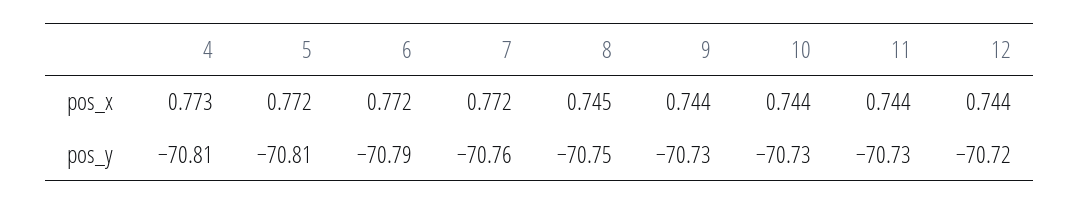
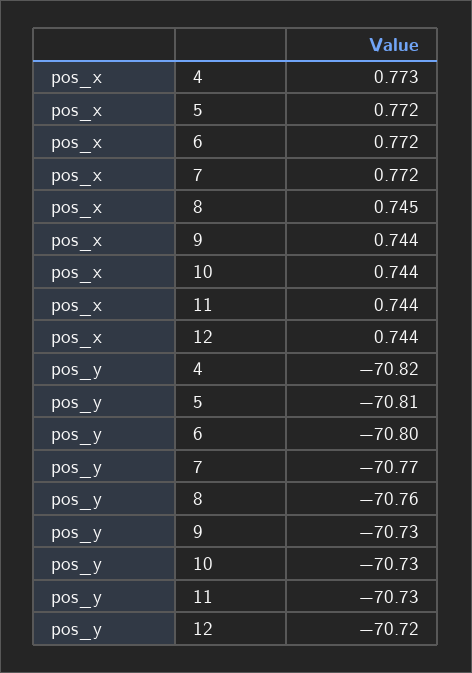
  {
    "4": {
      "pos_x": 0.773,
-     "pos_y": -70.81
+     "pos_y": -70.82
    },
    "5": {
      "pos_x": 0.772,
      "pos_y": -70.81
    },
    "6": {
      "pos_x": 0.772,
-     "pos_y": -70.79
+     "pos_y": -70.8
    },
    "7": {
      "pos_x": 0.772,
-     "pos_y": -70.76
+     "pos_y": -70.77
    },
    "8": {
      "pos_x": 0.745,
-     "pos_y": -70.75
+     "pos_y": -70.76
    },
    "9": {
      "pos_x": 0.744,
      "pos_y": -70.73
    },
    "10": {
      "pos_x": 0.744,
      "pos_y": -70.73
    },
    "11": {
      "pos_x": 0.744,
      "pos_y": -70.73
    },
    "12": {
      "pos_x": 0.744,
      "pos_y": -70.72
    }
  }

